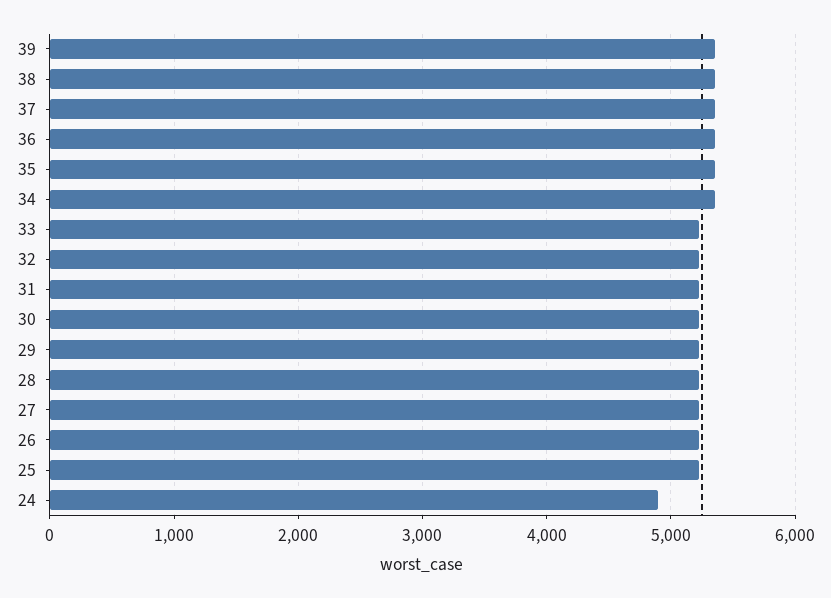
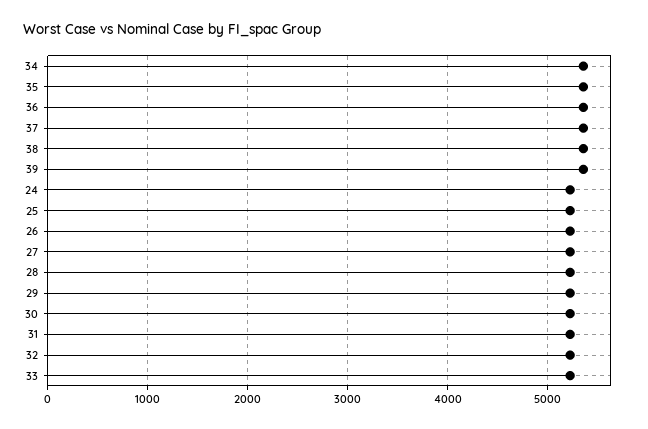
  {
    "39": 5400,
    "38": 5400,
    "37": 5400,
    "36": 5400,
    "35": 5400,
    "34": 5400,
    "33": 5200,
    "32": 5200,
    "31": 5200,
    "30": 5200,
    "29": 5200,
    "28": 5200,
    "27": 5200,
    "26": 5200,
    "25": 5200,
-   "24": 4900
+   "24": 5200
  }

